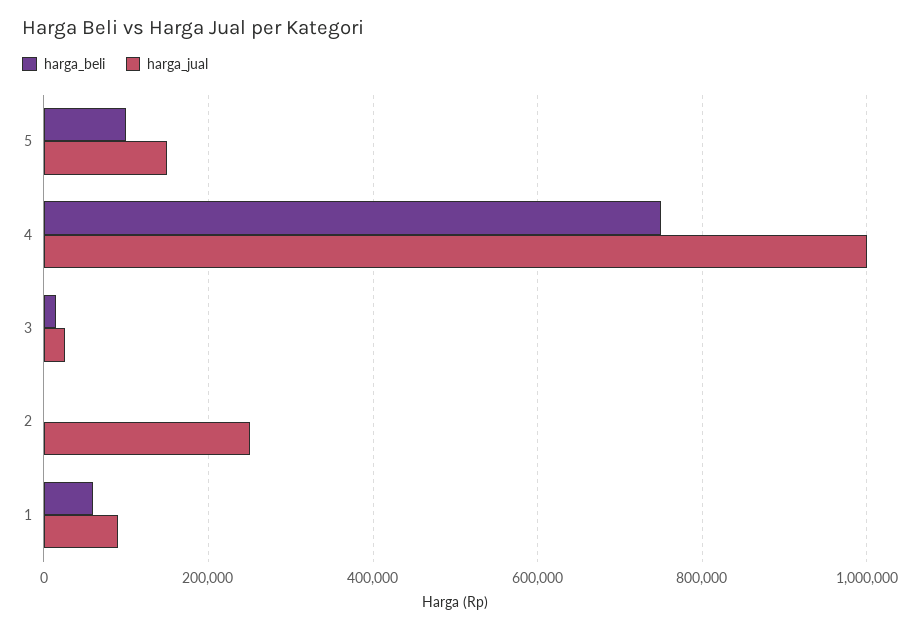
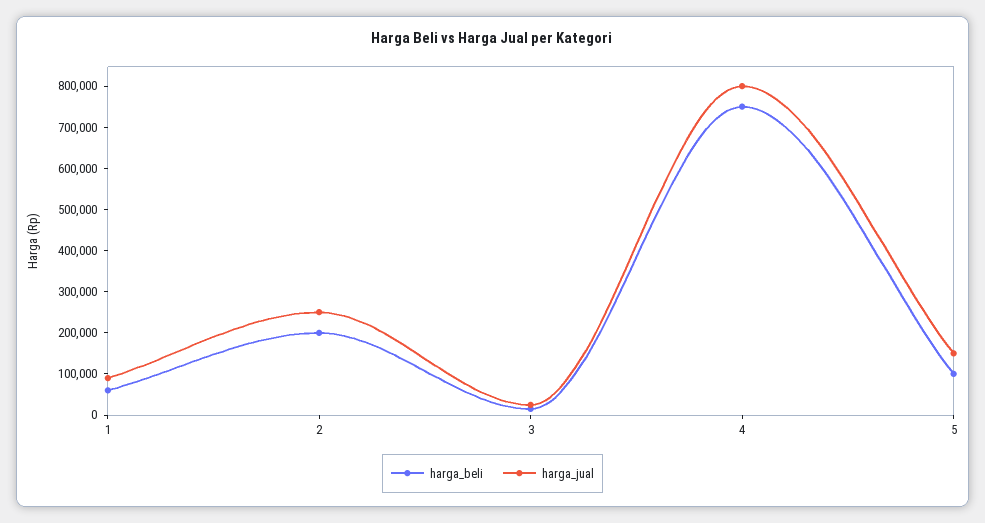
  {
    "harga_beli": {
      "5": 100000,
      "4": 760000,
      "3": 20000,
-     "2": 0,
+     "2": 200000,
      "1": 60000
    },
    "harga_jual": {
      "5": 160000,
-     "4": 1000000,
+     "4": 800000,
      "3": 20000,
      "2": 260000,
      "1": 100000
    }
  }

